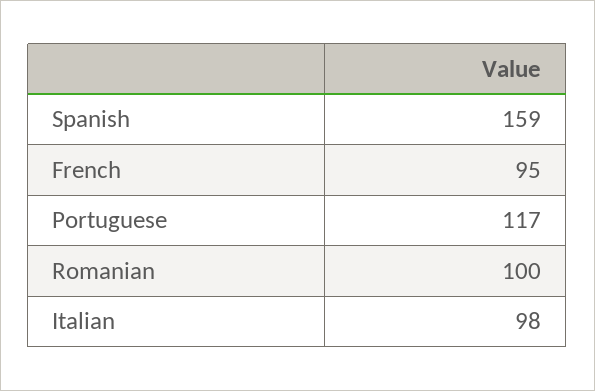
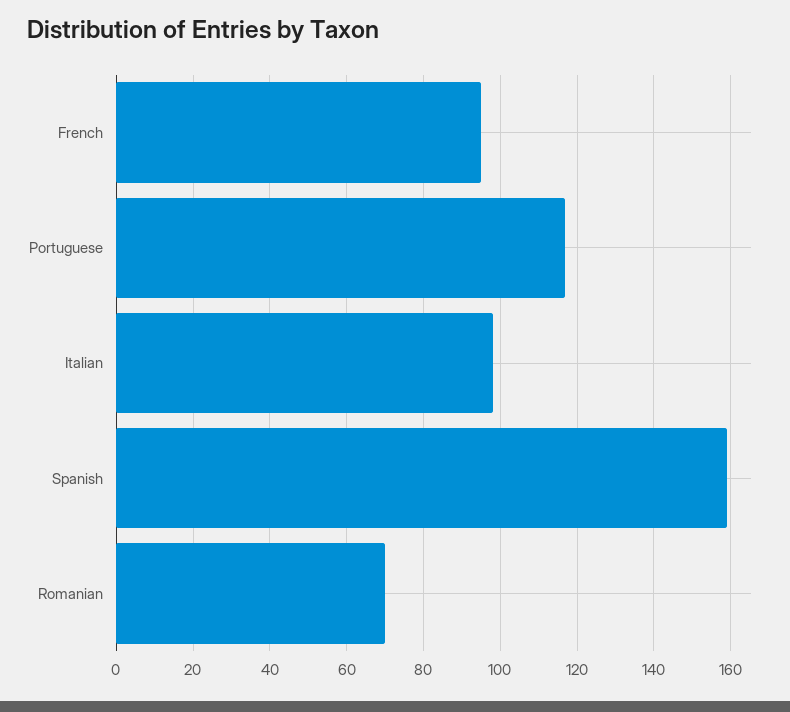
  {
    "Spanish": 159,
    "French": 95,
    "Portuguese": 117,
-   "Romanian": 100,
+   "Romanian": 70,
    "Italian": 98
  }

